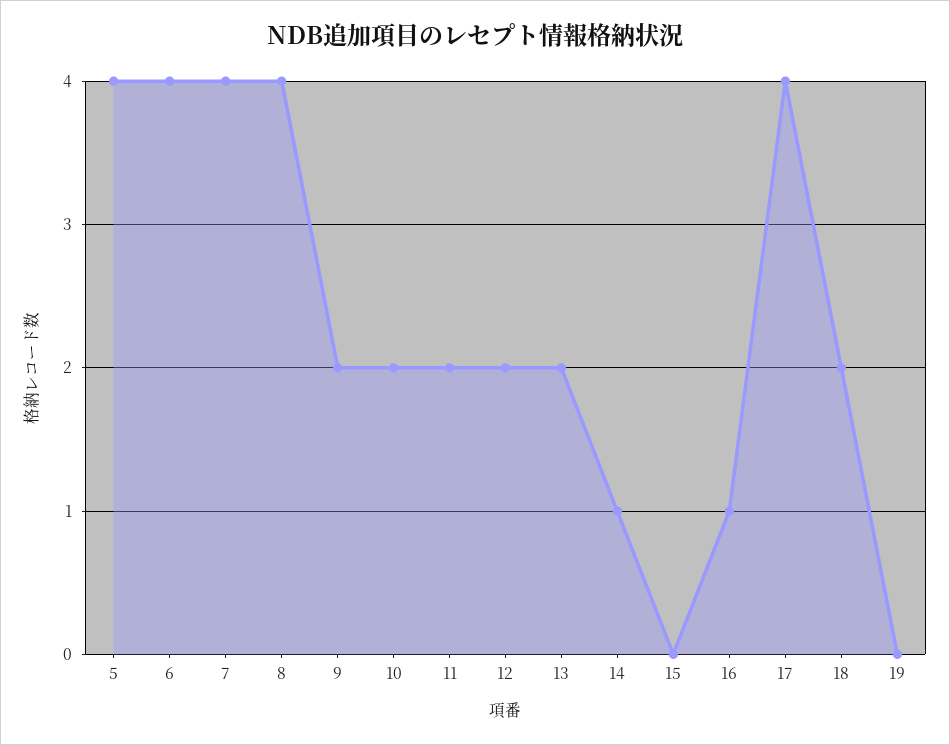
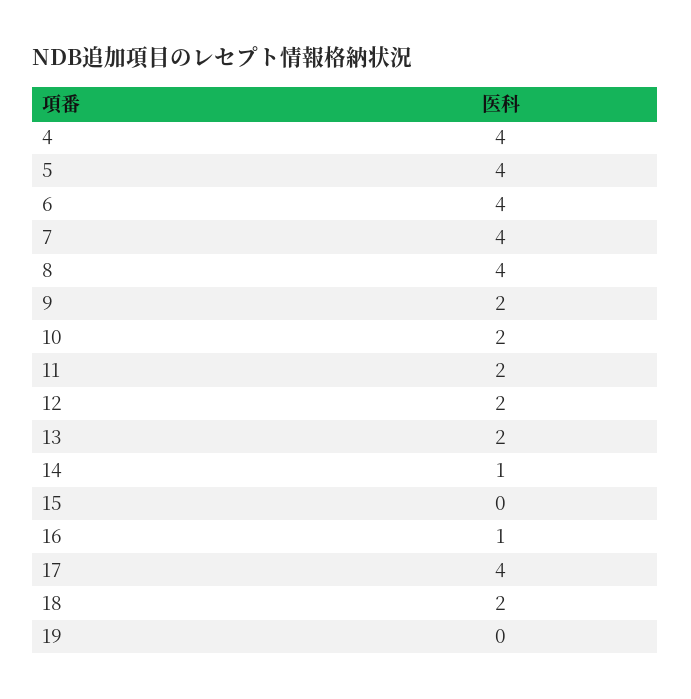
  {
    "5": 4,
    "6": 4,
    "7": 4,
    "8": 4,
    "9": 2,
    "10": 2,
    "11": 2,
    "12": 2,
    "13": 2,
    "14": 1,
    "15": 0,
    "16": 1,
    "17": 4,
    "18": 2,
-   "19": 0
+   "19": 0,
+   "4": 4
  }

